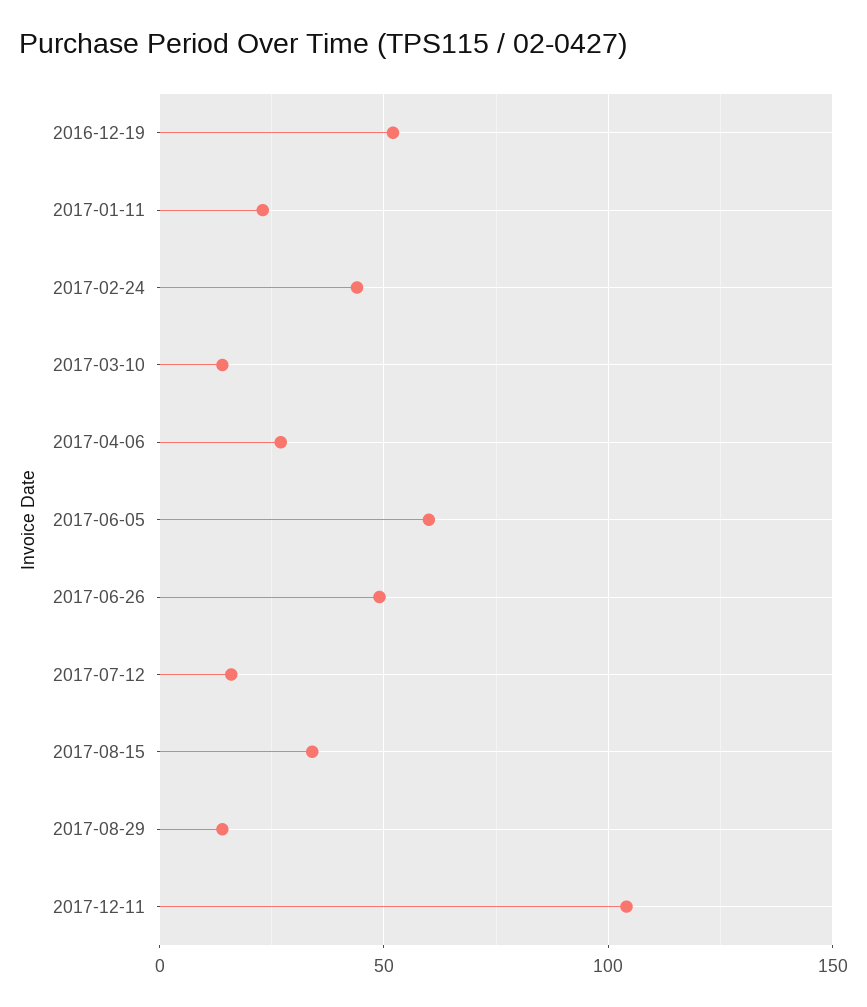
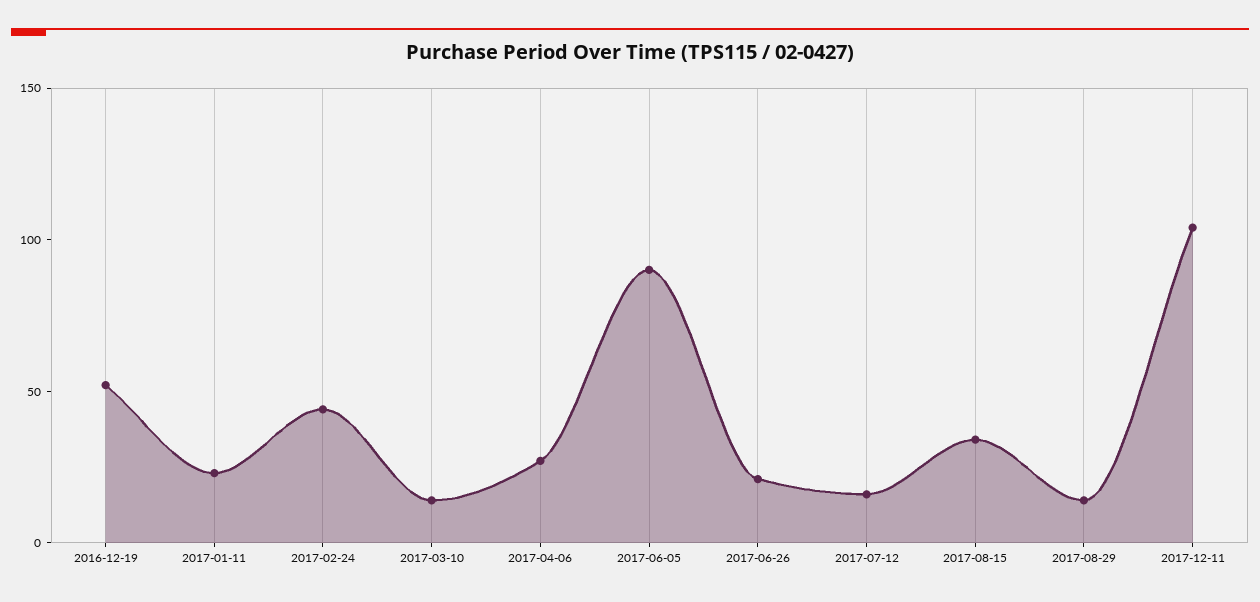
  {
    "2016-12-19": 50,
    "2017-01-11": 25,
    "2017-02-24": 45,
    "2017-03-10": 15,
    "2017-04-06": 25,
-   "2017-06-05": 60,
+   "2017-06-05": 90,
-   "2017-06-26": 50,
+   "2017-06-26": 20,
    "2017-07-12": 15,
    "2017-08-15": 35,
    "2017-08-29": 15,
    "2017-12-11": 105
  }

